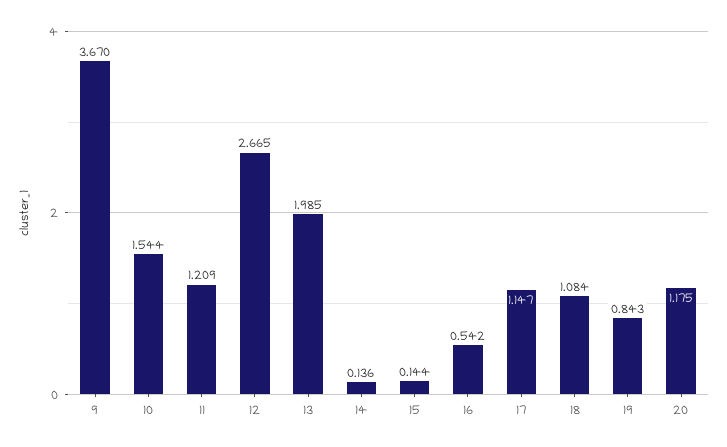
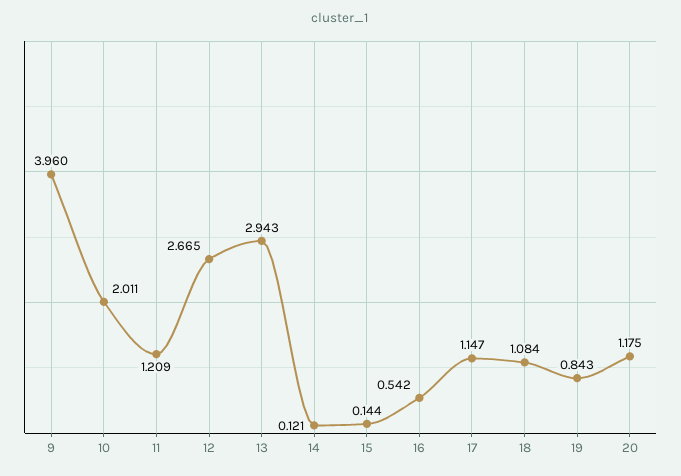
  {
-   "9": 3.67,
+   "9": 3.96,
-   "10": 1.544,
+   "10": 2.011,
    "11": 1.209,
    "12": 2.665,
-   "13": 1.985,
+   "13": 2.943,
-   "14": 0.136,
+   "14": 0.121,
    "15": 0.144,
    "16": 0.542,
    "17": 1.147,
    "18": 1.084,
    "19": 0.843,
    "20": 1.175
  }

